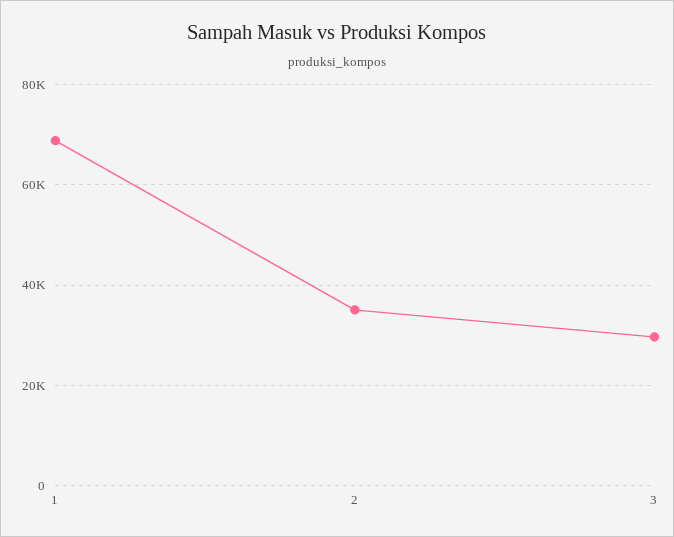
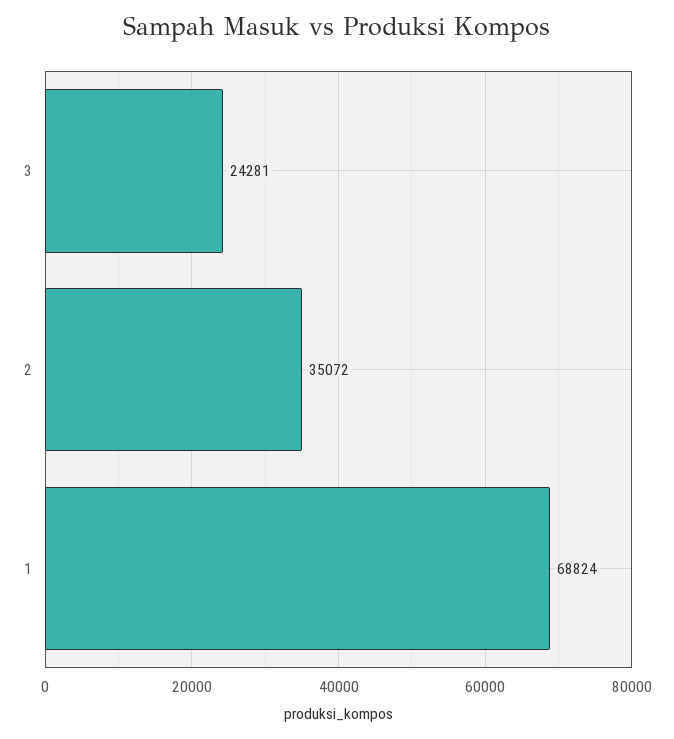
  {
    "1": 68824,
    "2": 35072,
-   "3": 30000
+   "3": 24281
  }

